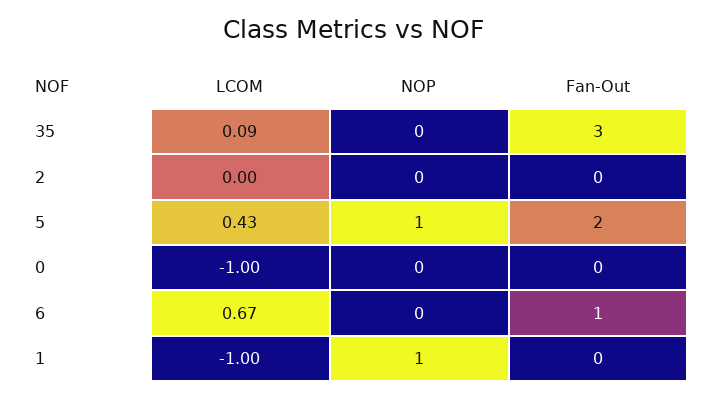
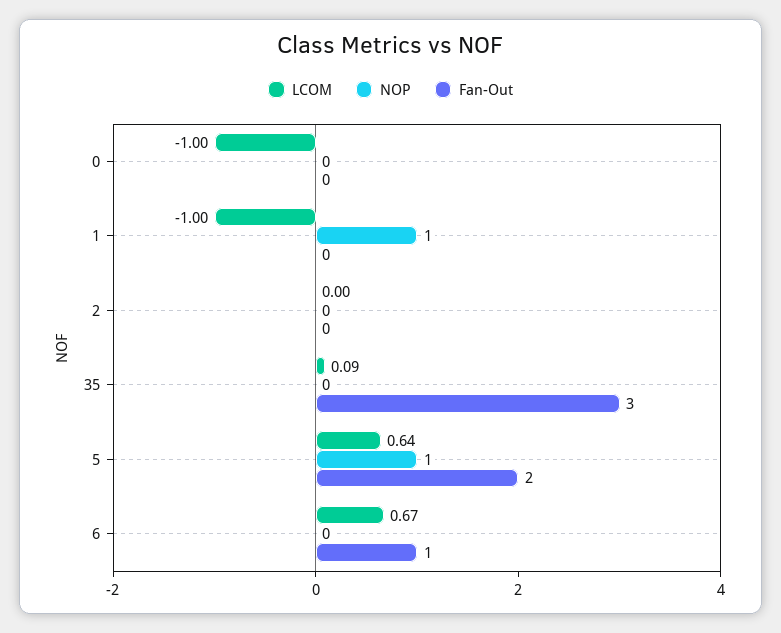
  {
    "LCOM": {
      "35": 0.09,
      "2": 0,
-     "5": 0.43,
+     "5": 0.64,
      "0": -1,
      "6": 0.67,
      "1": -1
    },
    "NOP": {
      "35": 0,
      "2": 0,
      "5": 1,
      "0": 0,
      "6": 0,
      "1": 1
    },
    "Fan-Out": {
      "35": 3,
      "2": 0,
      "5": 2,
      "0": 0,
      "6": 1,
      "1": 0
    }
  }

